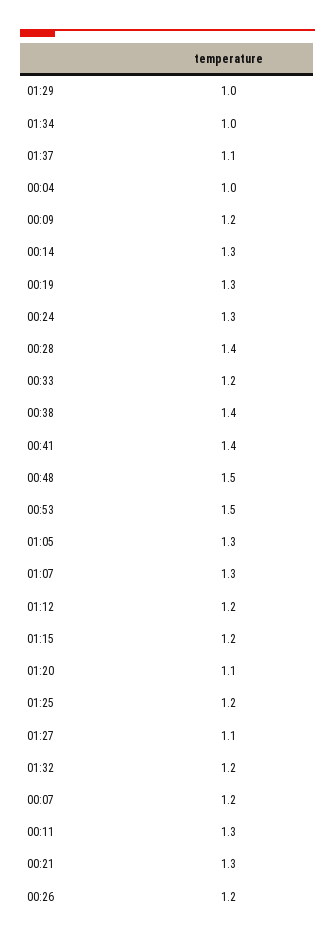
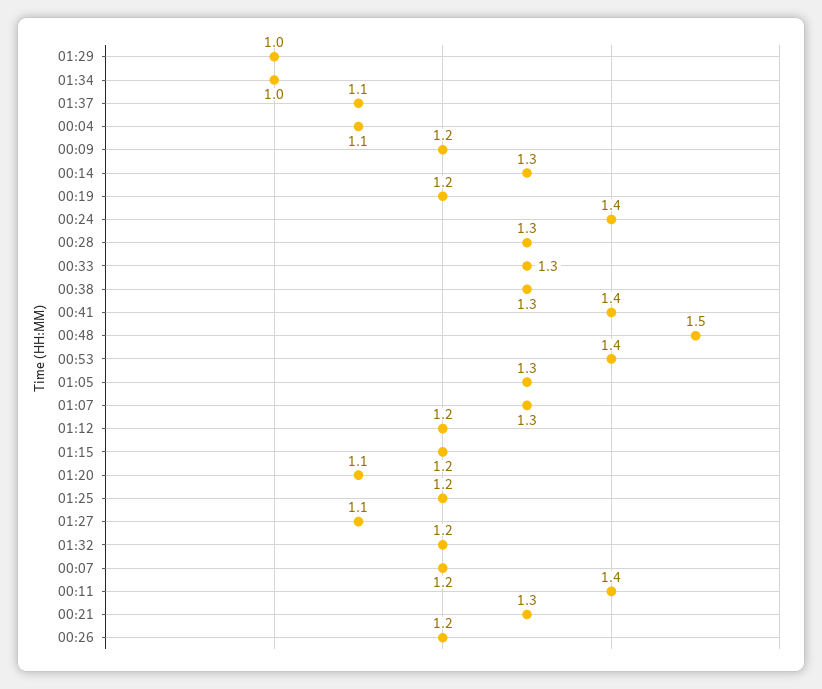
  {
    "01:29": 1,
    "01:34": 1,
    "01:37": 1.1,
-   "00:04": 1,
+   "00:04": 1.1,
    "00:09": 1.2,
    "00:14": 1.3,
-   "00:19": 1.3,
+   "00:19": 1.2,
-   "00:24": 1.3,
+   "00:24": 1.4,
-   "00:28": 1.4,
+   "00:28": 1.3,
-   "00:33": 1.2,
+   "00:33": 1.3,
-   "00:38": 1.4,
+   "00:38": 1.3,
    "00:41": 1.4,
    "00:48": 1.5,
-   "00:53": 1.5,
+   "00:53": 1.4,
    "01:05": 1.3,
    "01:07": 1.3,
    "01:12": 1.2,
    "01:15": 1.2,
    "01:20": 1.1,
    "01:25": 1.2,
    "01:27": 1.1,
    "01:32": 1.2,
    "00:07": 1.2,
-   "00:11": 1.3,
+   "00:11": 1.4,
    "00:21": 1.3,
    "00:26": 1.2
  }

